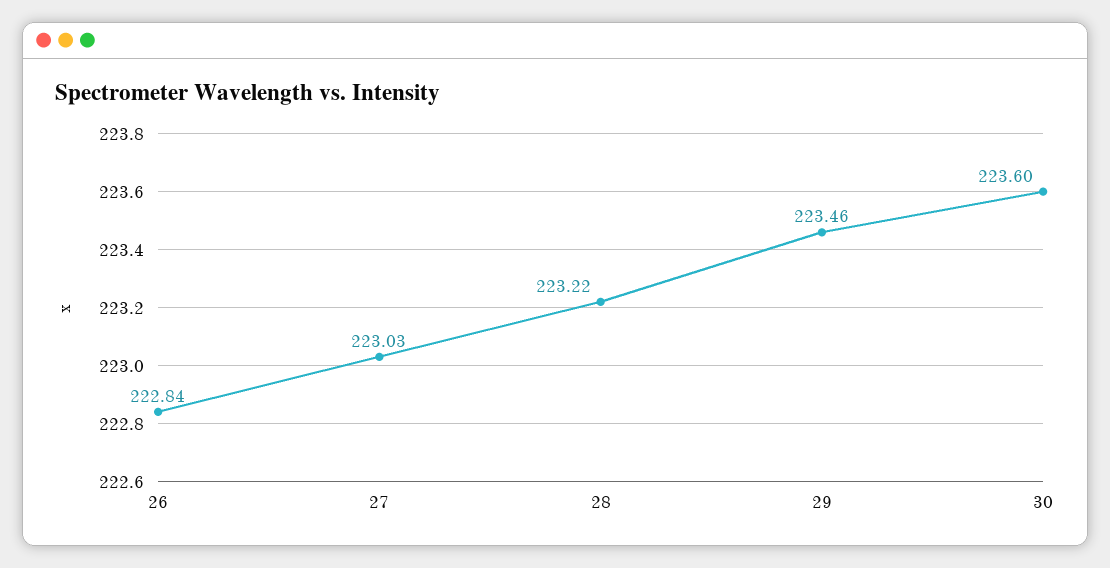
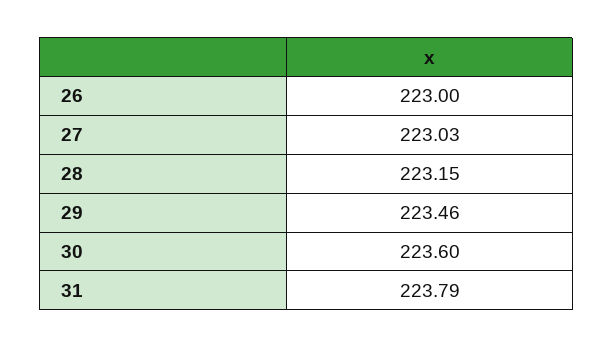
  {
-   "26": 222.84,
+   "26": 223,
    "27": 223.03,
-   "28": 223.22,
+   "28": 223.15,
    "29": 223.46,
-   "30": 223.6
+   "30": 223.6,
+   "31": 223.79
  }

